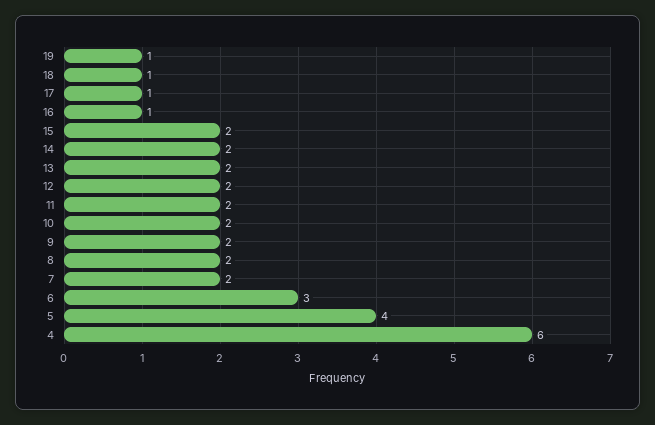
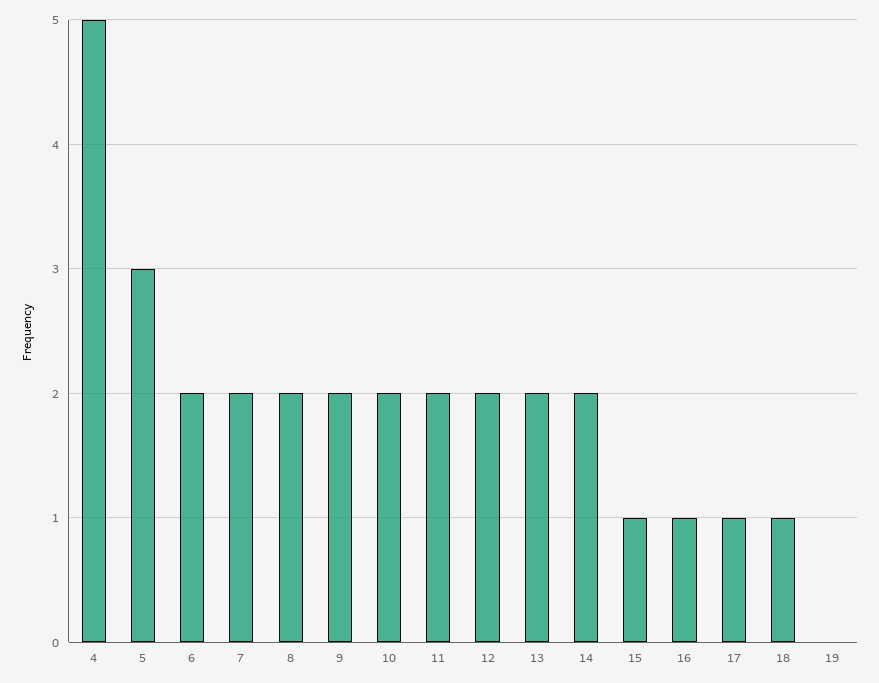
  {
-   "19": 1,
+   "19": 0,
    "18": 1,
    "17": 1,
    "16": 1,
-   "15": 2,
+   "15": 1,
    "14": 2,
    "13": 2,
    "12": 2,
    "11": 2,
    "10": 2,
    "9": 2,
    "8": 2,
    "7": 2,
-   "6": 3,
+   "6": 2,
-   "5": 4,
+   "5": 3,
-   "4": 6
+   "4": 5
  }

